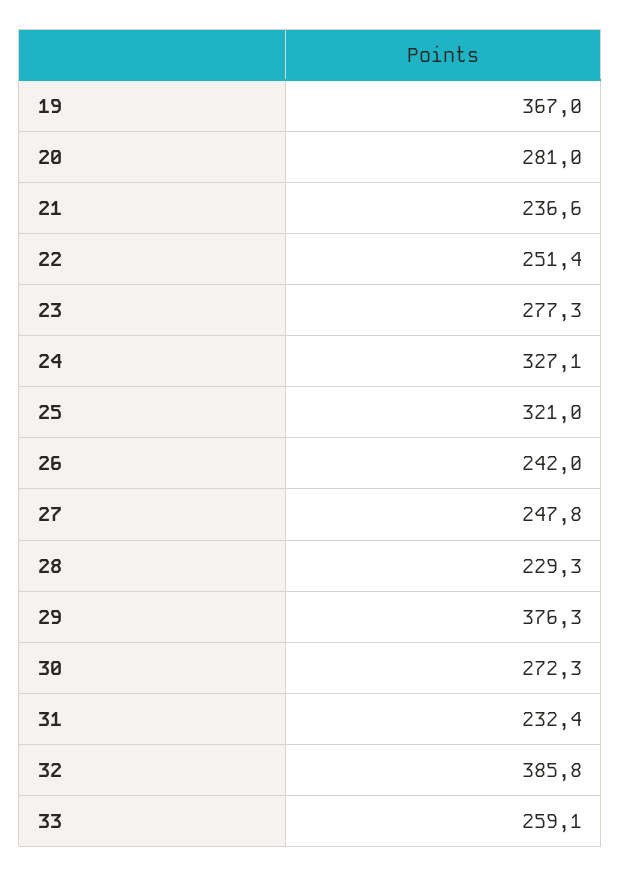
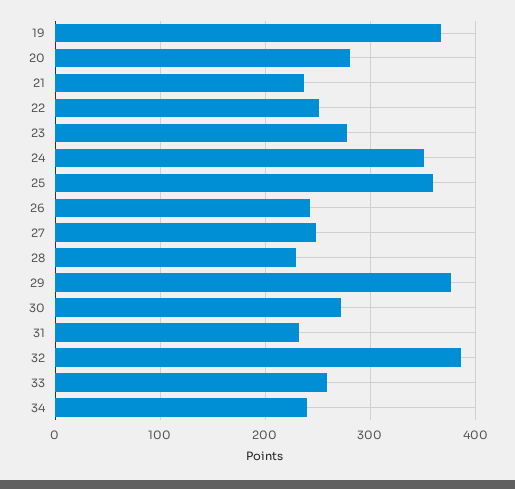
  {
    "19": 367,
    "20": 281,
    "21": 236.6,
    "22": 251.4,
    "23": 277.3,
-   "24": 327.1,
+   "24": 350,
-   "25": 321,
+   "25": 360,
    "26": 242,
    "27": 247.8,
    "28": 229.3,
    "29": 376.3,
    "30": 272.3,
    "31": 232.4,
    "32": 385.8,
-   "33": 259.1
+   "33": 259.1,
+   "34": 240
  }

